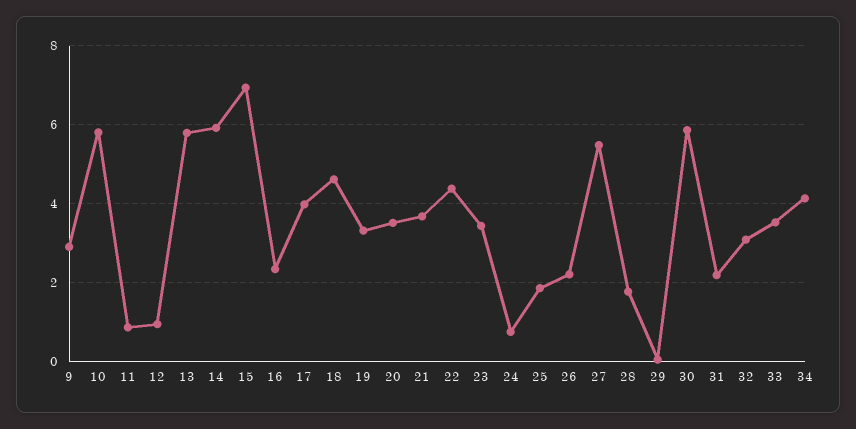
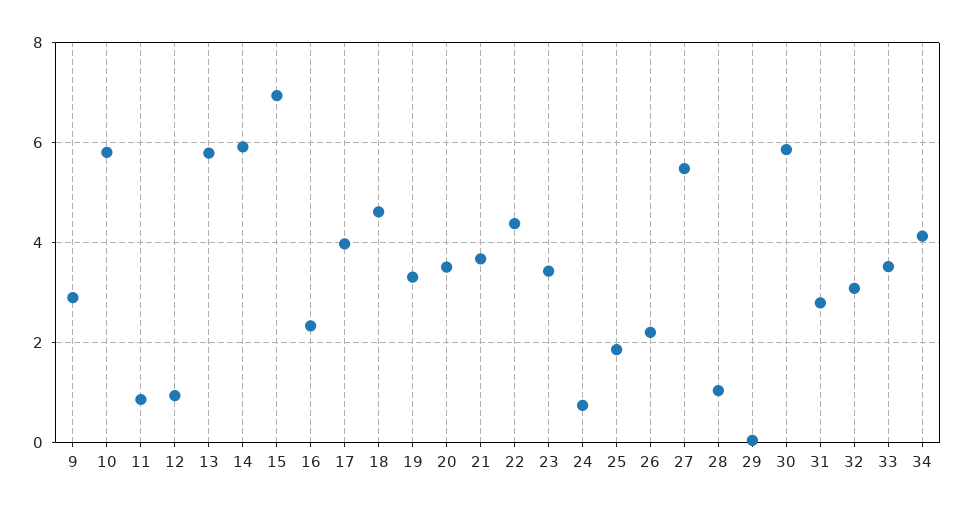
  {
    "9": 3,
    "10": 5.8,
    "11": 0.8,
    "12": 1,
    "13": 5.8,
    "14": 6,
    "15": 7,
    "16": 2.4,
    "17": 4,
    "18": 4.6,
    "19": 3.4,
    "20": 3.6,
    "21": 3.6,
    "22": 4.4,
    "23": 3.4,
    "24": 0.8,
    "25": 1.8,
    "26": 2.2,
    "27": 5.4,
-   "28": 1.8,
+   "28": 1,
    "29": 0,
    "30": 5.8,
-   "31": 2.2,
+   "31": 2.8,
    "32": 3,
    "33": 3.6,
    "34": 4.2
  }

